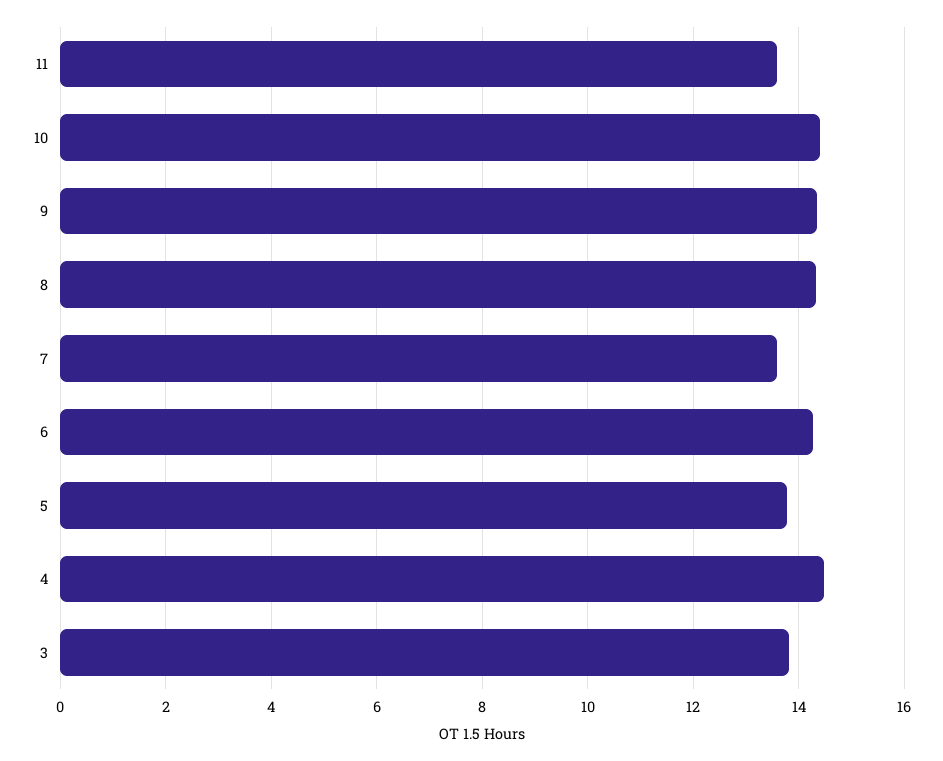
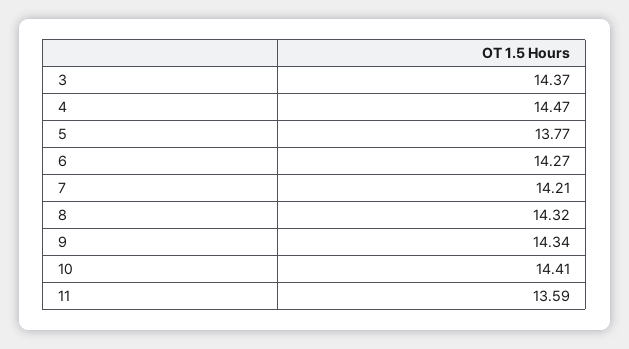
  {
    "11": 13.59,
    "10": 14.41,
    "9": 14.34,
    "8": 14.32,
-   "7": 13.6,
+   "7": 14.21,
    "6": 14.27,
    "5": 13.77,
    "4": 14.47,
-   "3": 13.8
+   "3": 14.37
  }

